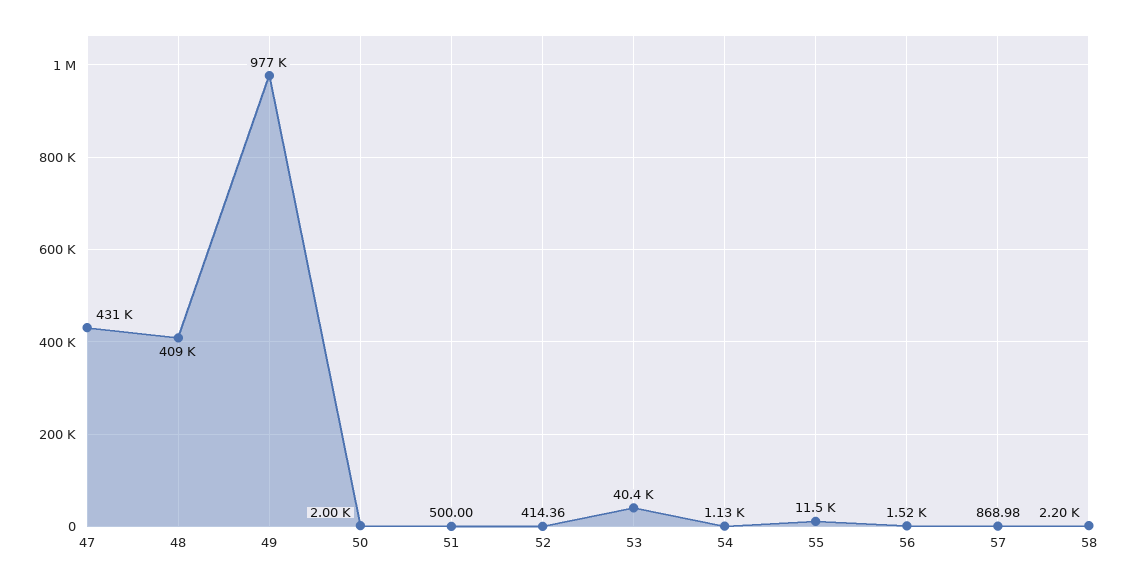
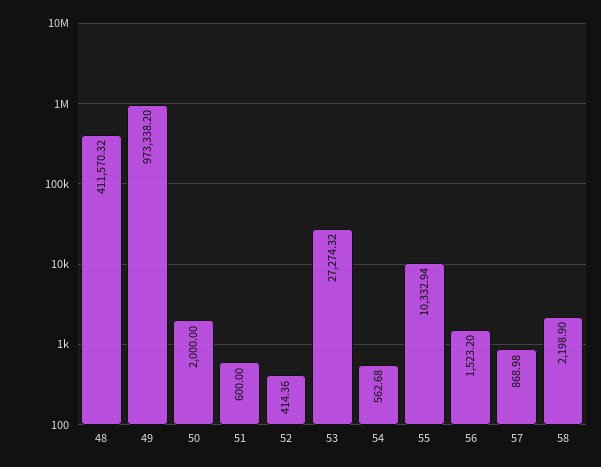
  {
-   "47": 431000,
-   "48": 409000,
+   "48": 411570.32,
-   "49": 977000,
+   "49": 973338.2,
    "50": 2000,
-   "51": 500,
+   "51": 600,
    "52": 414.36,
-   "53": 40400,
+   "53": 27274.32,
-   "54": 1130,
+   "54": 562.68,
-   "55": 11500,
+   "55": 10332.94,
    "56": 1523.2,
    "57": 868.98,
    "58": 2198.9
  }

